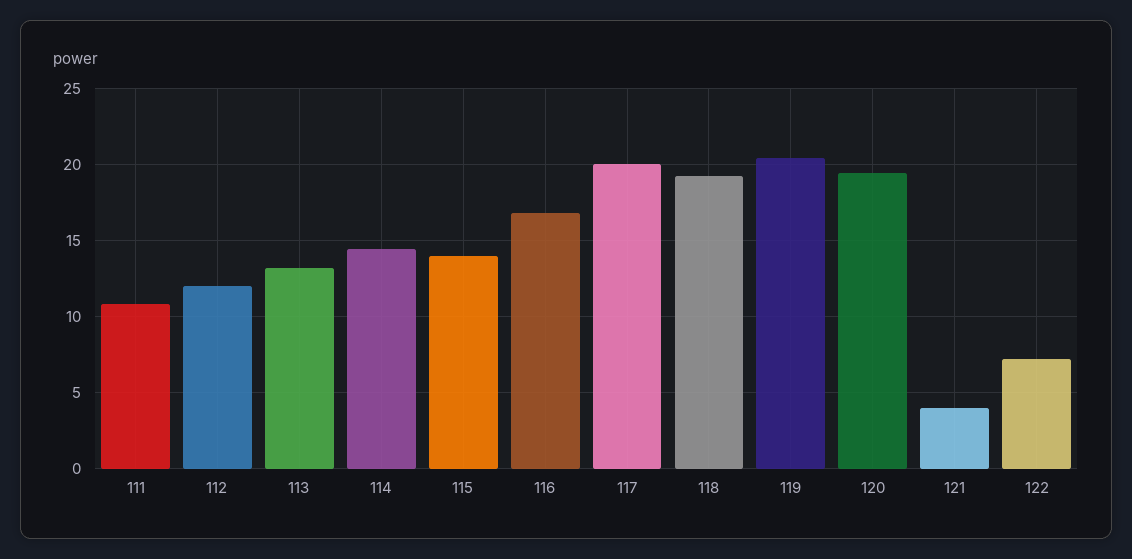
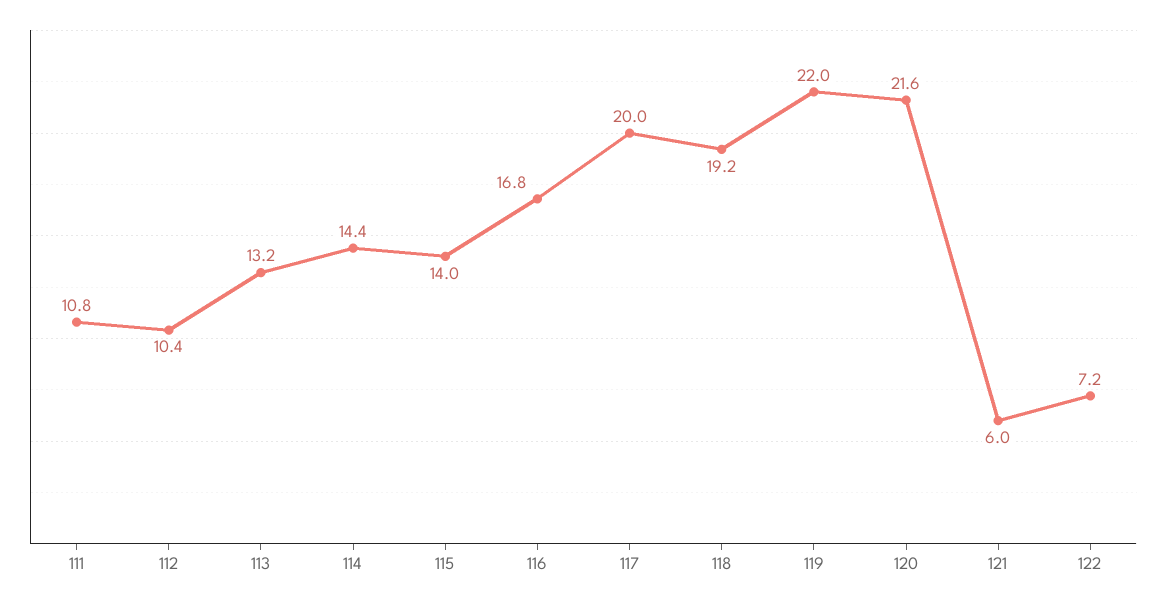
  {
    "111": 10.8,
-   "112": 12,
+   "112": 10.4,
    "113": 13.2,
    "114": 14.4,
    "115": 14,
    "116": 16.8,
    "117": 20,
    "118": 19.2,
-   "119": 20.5,
+   "119": 22,
-   "120": 19.5,
+   "120": 21.6,
-   "121": 4,
+   "121": 6,
    "122": 7.2
  }

